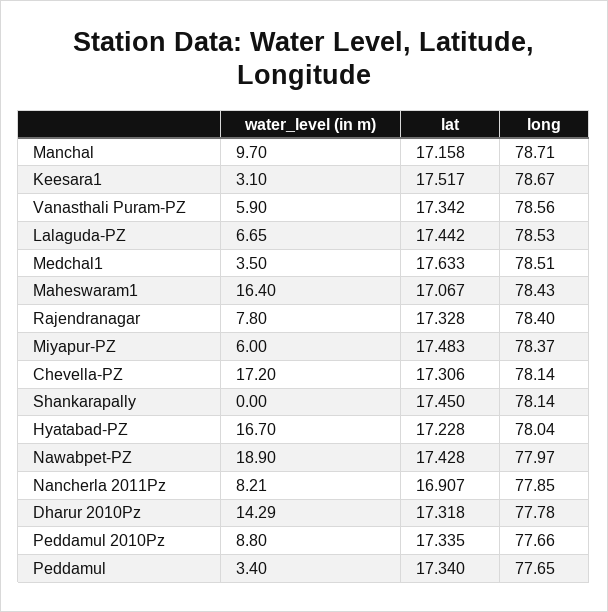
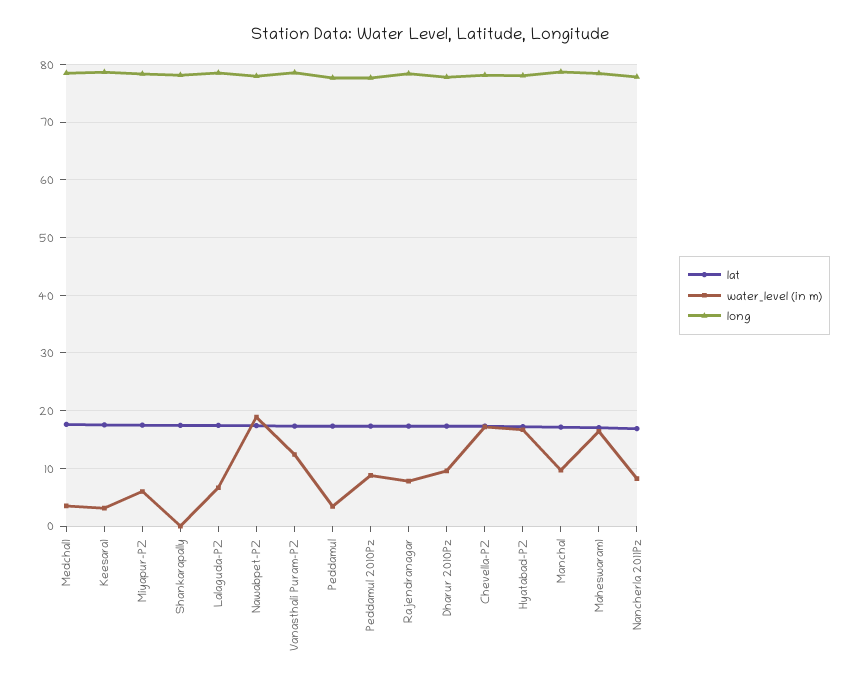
  {
    "water_level (in m)": {
      "Manchal": 9.7,
      "Keesara1": 3.1,
-     "Vanasthali Puram-PZ": 5.9,
+     "Vanasthali Puram-PZ": 12,
      "Lalaguda-PZ": 6.65,
      "Medchal1": 3.5,
      "Maheswaram1": 16.4,
      "Rajendranagar": 7.8,
      "Miyapur-PZ": 6,
      "Chevella-PZ": 17.2,
      "Shankarapally": 0,
      "Hyatabad-PZ": 16.7,
      "Nawabpet-PZ": 18.9,
      "Nancherla 2011Pz": 8.21,
-     "Dharur 2010Pz": 14.29,
+     "Dharur 2010Pz": 10,
      "Peddamul 2010Pz": 8.8,
      "Peddamul": 3.4
    },
    "lat": {
      "Manchal": 17.158,
      "Keesara1": 17.517,
      "Vanasthali Puram-PZ": 17.342,
      "Lalaguda-PZ": 17.442,
      "Medchal1": 17.633,
      "Maheswaram1": 17.067,
      "Rajendranagar": 17.328,
      "Miyapur-PZ": 17.483,
      "Chevella-PZ": 17.306,
      "Shankarapally": 17.45,
      "Hyatabad-PZ": 17.228,
      "Nawabpet-PZ": 17.428,
      "Nancherla 2011Pz": 16.907,
      "Dharur 2010Pz": 17.318,
      "Peddamul 2010Pz": 17.335,
      "Peddamul": 17.34
    },
    "long": {
      "Manchal": 78.71,
      "Keesara1": 78.67,
      "Vanasthali Puram-PZ": 78.56,
      "Lalaguda-PZ": 78.53,
      "Medchal1": 78.51,
      "Maheswaram1": 78.43,
      "Rajendranagar": 78.4,
      "Miyapur-PZ": 78.37,
      "Chevella-PZ": 78.14,
      "Shankarapally": 78.14,
      "Hyatabad-PZ": 78.04,
      "Nawabpet-PZ": 77.97,
      "Nancherla 2011Pz": 77.85,
      "Dharur 2010Pz": 77.78,
      "Peddamul 2010Pz": 77.66,
      "Peddamul": 77.65
    }
  }

